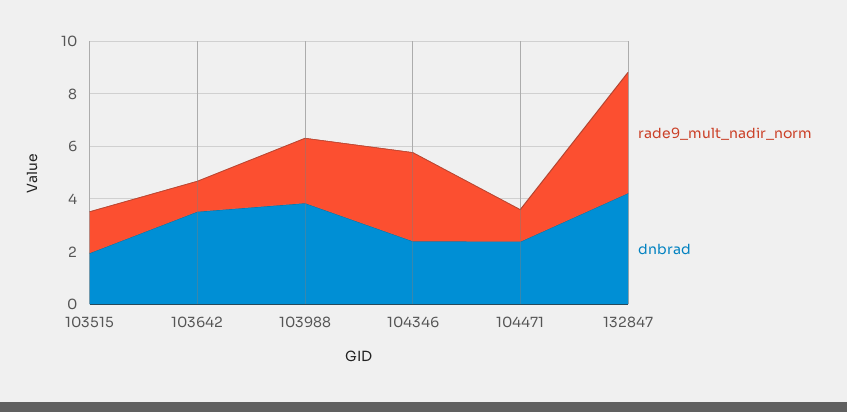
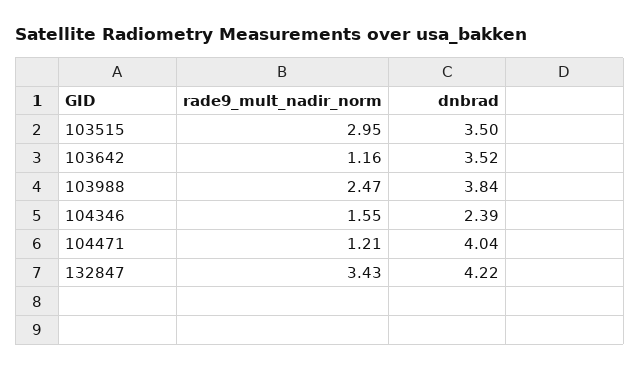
  {
    "rade9_mult_nadir_norm": {
-     "103515": 1.5,
+     "103515": 2.95,
      "103642": 1.16,
      "103988": 2.47,
-     "104346": 3.5,
+     "104346": 1.55,
      "104471": 1.21,
-     "132847": 4.5
+     "132847": 3.43
    },
    "dnbrad": {
-     "103515": 2,
+     "103515": 3.5,
      "103642": 3.52,
      "103988": 3.84,
      "104346": 2.39,
-     "104471": 2.5,
+     "104471": 4.04,
      "132847": 4.22
    }
  }

